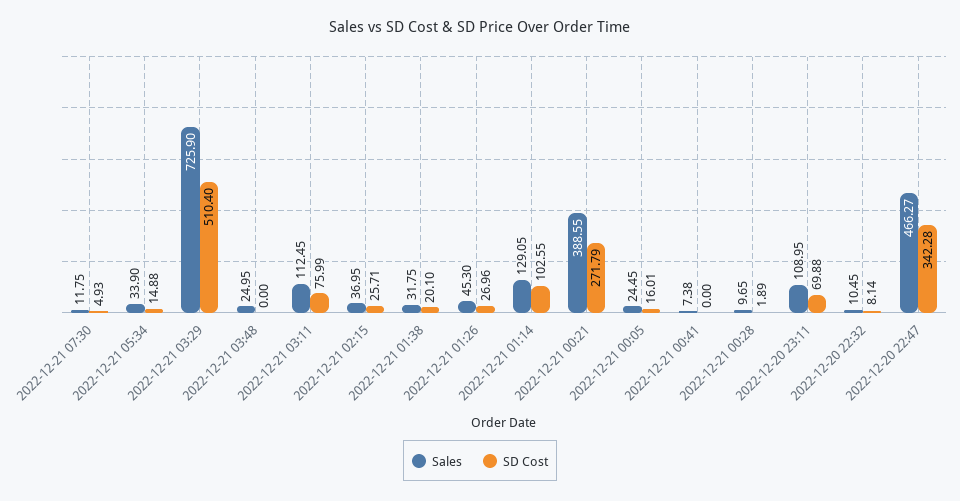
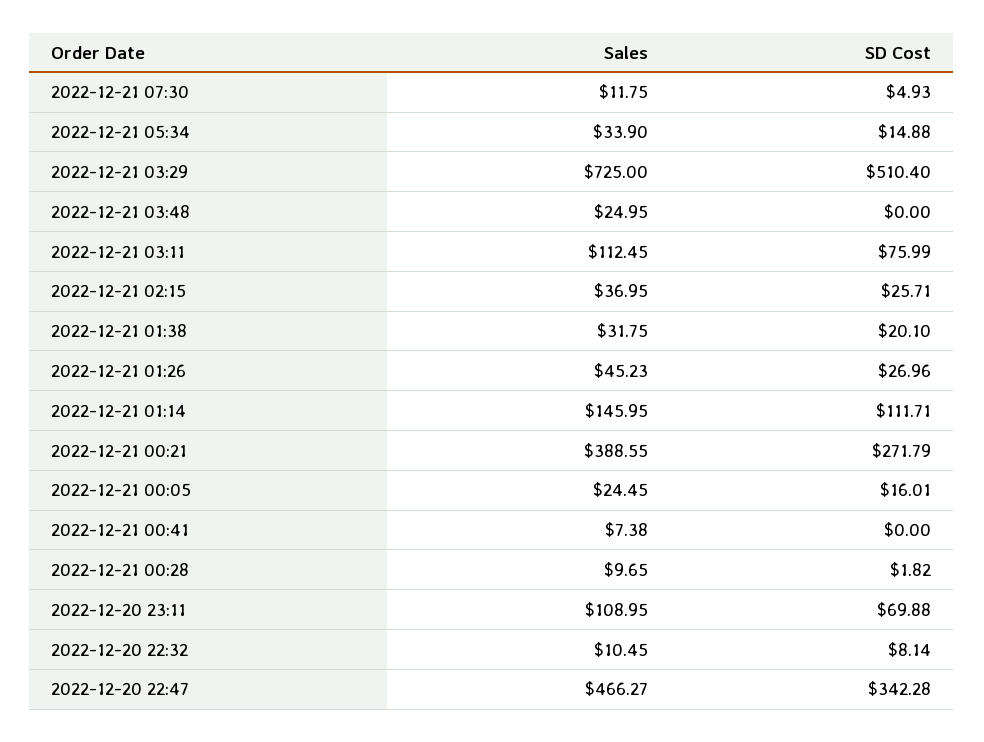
  {
    "Sales": {
      "2022-12-21 07:30": 11.75,
      "2022-12-21 05:34": 33.9,
-     "2022-12-21 03:29": 725.9,
+     "2022-12-21 03:29": 725,
      "2022-12-21 03:48": 24.95,
      "2022-12-21 03:11": 112.45,
      "2022-12-21 02:15": 36.95,
      "2022-12-21 01:38": 31.75,
-     "2022-12-21 01:26": 45.3,
+     "2022-12-21 01:26": 45.23,
-     "2022-12-21 01:14": 129.05,
+     "2022-12-21 01:14": 145.95,
      "2022-12-21 00:21": 388.55,
      "2022-12-21 00:05": 24.45,
      "2022-12-21 00:41": 7.38,
      "2022-12-21 00:28": 9.65,
      "2022-12-20 23:11": 108.95,
      "2022-12-20 22:32": 10.45,
      "2022-12-20 22:47": 466.27
    },
    "SD Cost": {
      "2022-12-21 07:30": 4.93,
      "2022-12-21 05:34": 14.88,
      "2022-12-21 03:29": 510.4,
      "2022-12-21 03:48": 0,
      "2022-12-21 03:11": 75.99,
      "2022-12-21 02:15": 25.71,
      "2022-12-21 01:38": 20.1,
      "2022-12-21 01:26": 26.96,
-     "2022-12-21 01:14": 102.55,
+     "2022-12-21 01:14": 111.71,
      "2022-12-21 00:21": 271.79,
      "2022-12-21 00:05": 16.01,
      "2022-12-21 00:41": 0,
-     "2022-12-21 00:28": 1.89,
+     "2022-12-21 00:28": 1.82,
      "2022-12-20 23:11": 69.88,
      "2022-12-20 22:32": 8.14,
      "2022-12-20 22:47": 342.28
    }
  }

